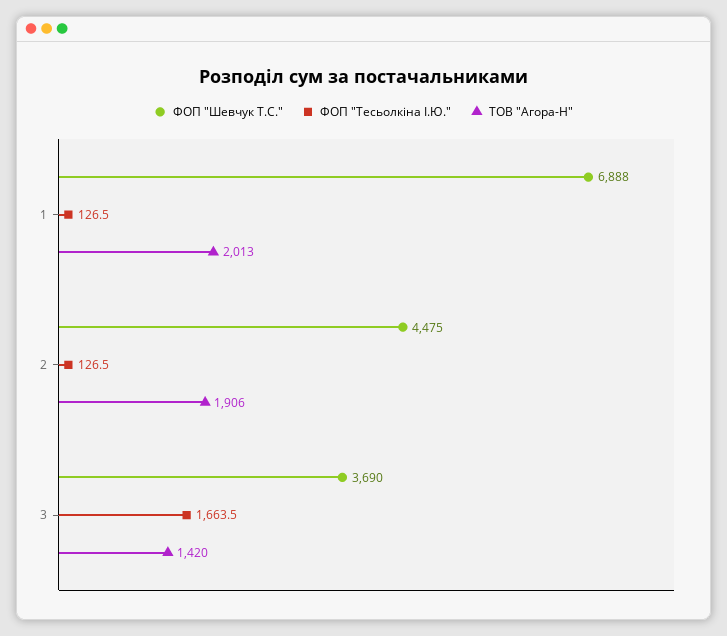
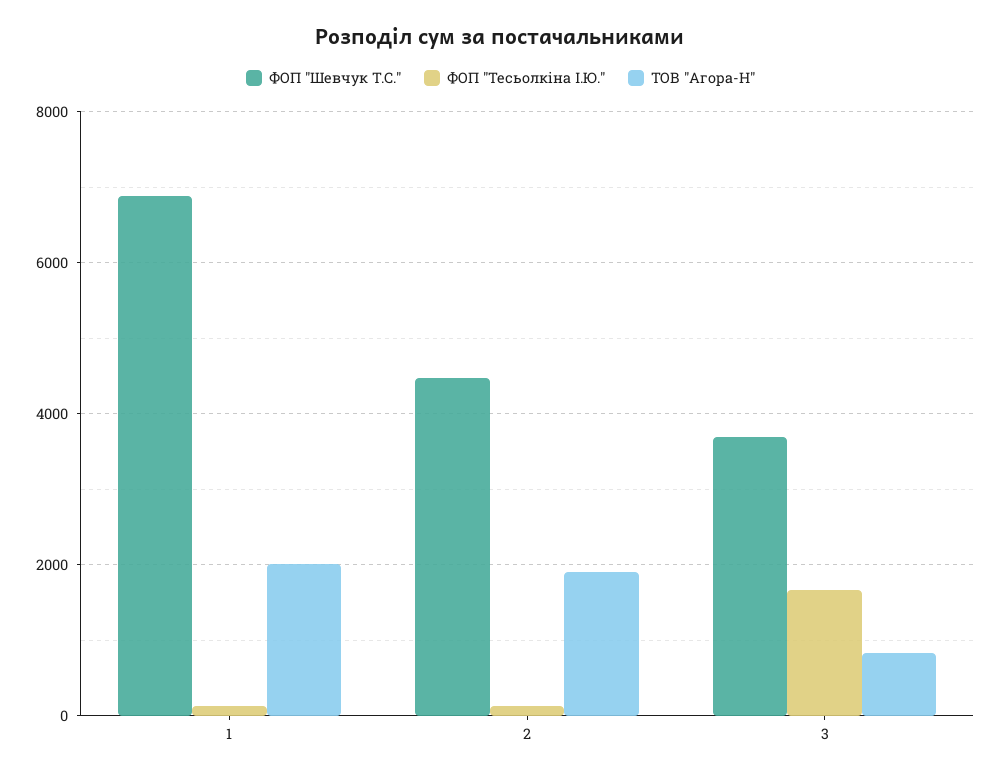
  {
    "ФОП \"Шевчук Т.С.\"": {
      "1": 6888,
      "2": 4475,
      "3": 3690
    },
    "ФОП \"Тесьолкіна І.Ю.\"": {
      "1": 126.5,
      "2": 126.5,
      "3": 1663.5
    },
    "ТОВ \"Агора-Н\"": {
      "1": 2013,
      "2": 1906,
-     "3": 1420
+     "3": 800
    }
  }

